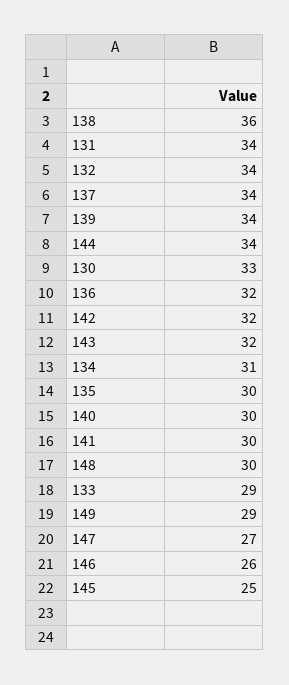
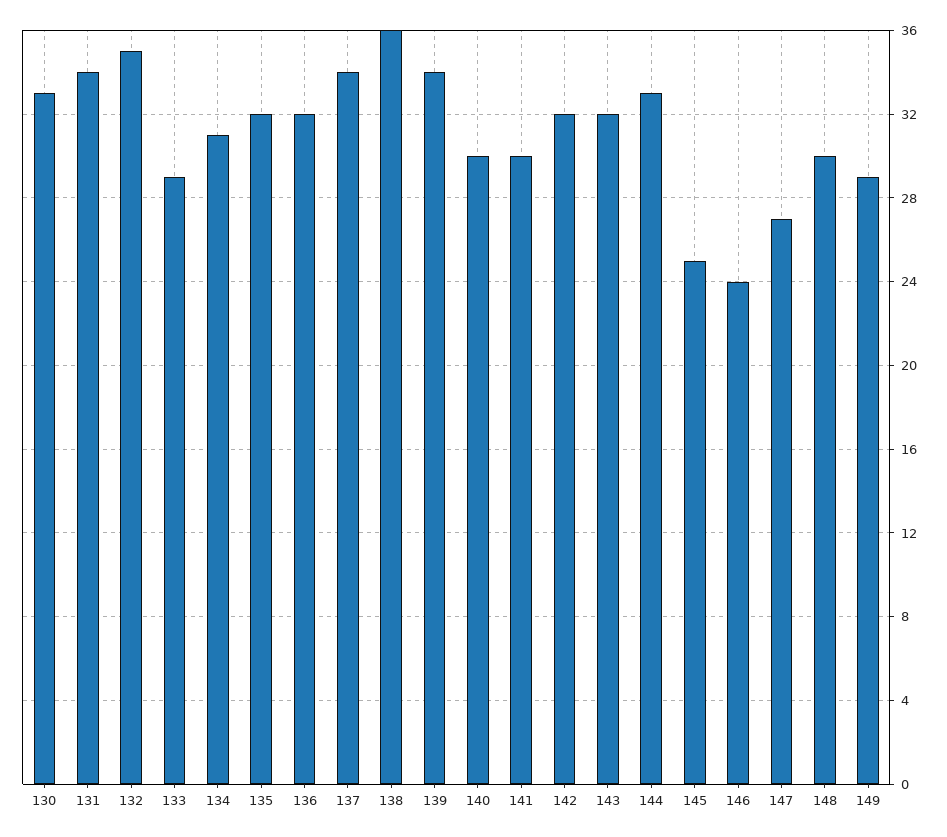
  {
    "138": 36,
    "131": 34,
-   "132": 34,
+   "132": 35,
    "137": 34,
    "139": 34,
-   "144": 34,
+   "144": 33,
    "130": 33,
    "136": 32,
    "142": 32,
    "143": 32,
    "134": 31,
-   "135": 30,
+   "135": 32,
    "140": 30,
    "141": 30,
    "148": 30,
    "133": 29,
    "149": 29,
    "147": 27,
-   "146": 26,
+   "146": 24,
    "145": 25
  }

